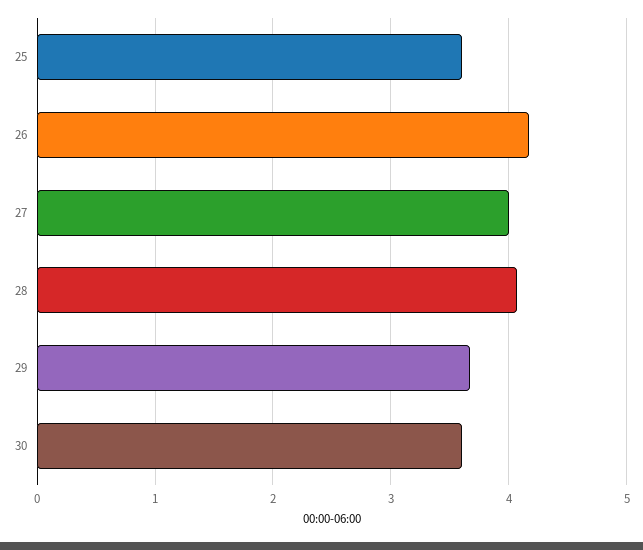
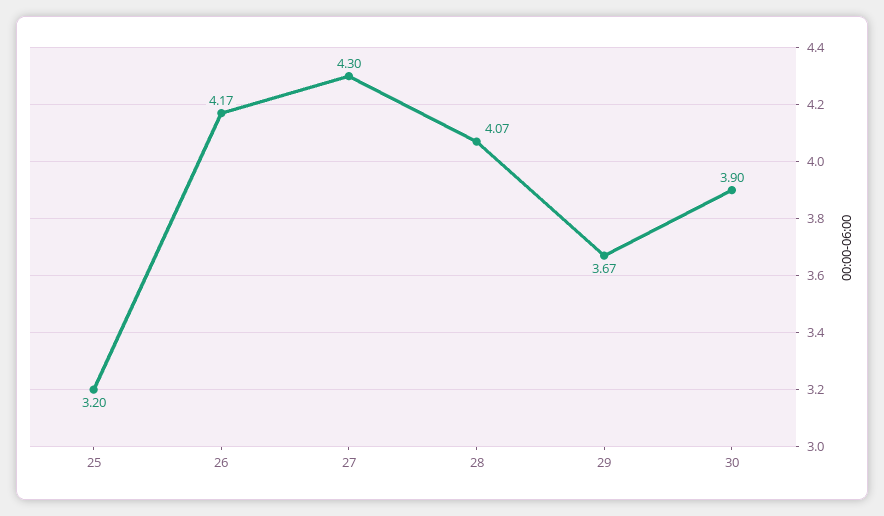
  {
-   "25": 3.6,
+   "25": 3.2,
    "26": 4.17,
-   "27": 4,
+   "27": 4.3,
    "28": 4.07,
    "29": 3.67,
-   "30": 3.6
+   "30": 3.9
  }

